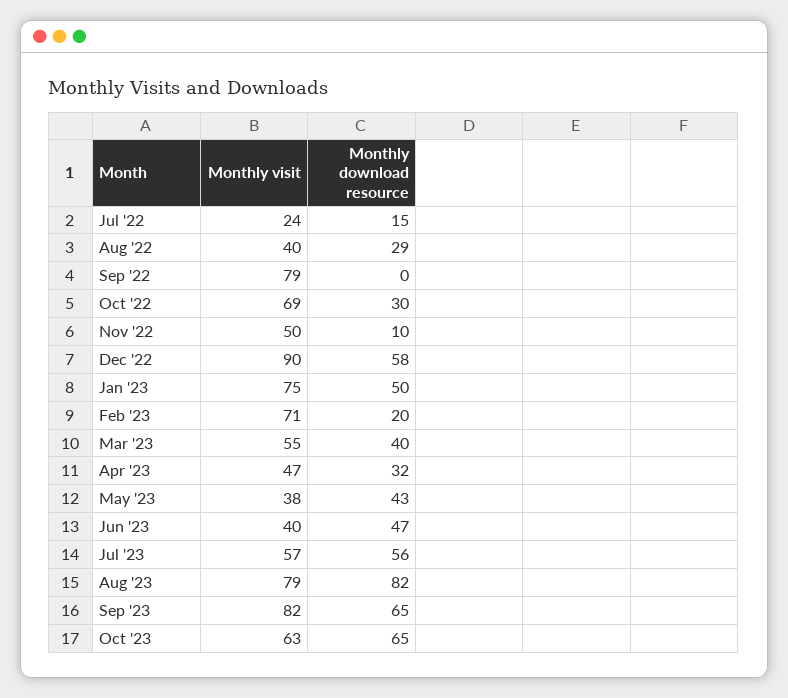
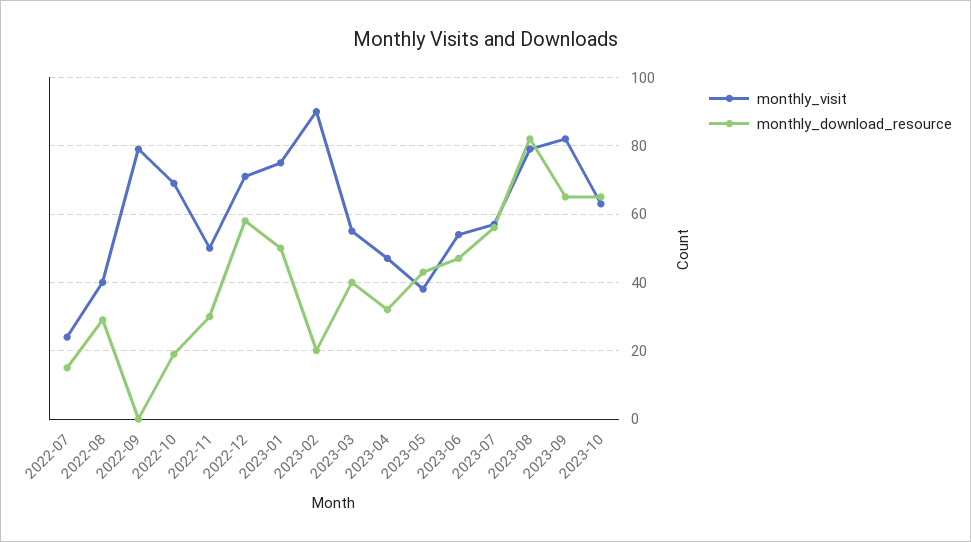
  {
    "Monthly visit": {
      "Jul '22": 24,
      "Aug '22": 40,
      "Sep '22": 79,
      "Oct '22": 69,
      "Nov '22": 50,
-     "Dec '22": 90,
+     "Dec '22": 70,
      "Jan '23": 75,
-     "Feb '23": 71,
+     "Feb '23": 90,
      "Mar '23": 55,
      "Apr '23": 47,
      "May '23": 38,
-     "Jun '23": 40,
+     "Jun '23": 55,
      "Jul '23": 57,
      "Aug '23": 79,
      "Sep '23": 82,
      "Oct '23": 63
    },
    "Monthly download resource": {
      "Jul '22": 15,
      "Aug '22": 29,
      "Sep '22": 0,
-     "Oct '22": 30,
+     "Oct '22": 20,
-     "Nov '22": 10,
+     "Nov '22": 30,
      "Dec '22": 58,
      "Jan '23": 50,
      "Feb '23": 20,
      "Mar '23": 40,
      "Apr '23": 32,
      "May '23": 43,
      "Jun '23": 47,
      "Jul '23": 56,
      "Aug '23": 82,
      "Sep '23": 65,
      "Oct '23": 65
    }
  }

